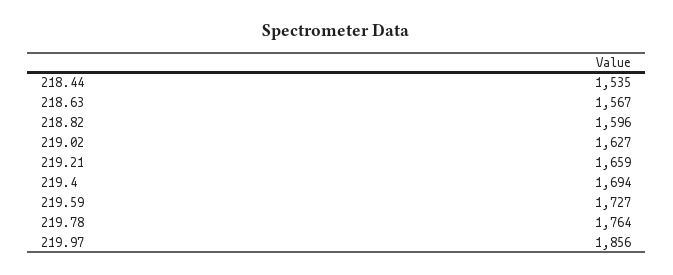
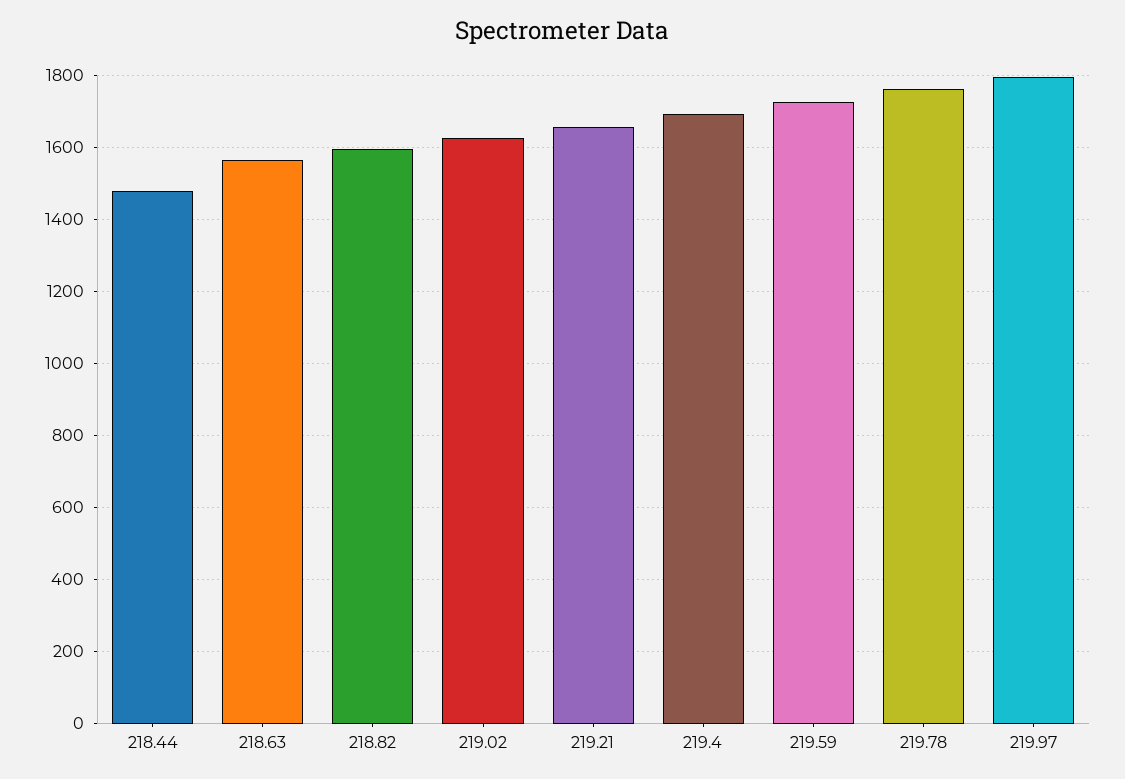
  {
-   "218.44": 1535,
+   "218.44": 1480,
    "218.63": 1567,
    "218.82": 1596,
    "219.02": 1627,
    "219.21": 1659,
    "219.4": 1694,
    "219.59": 1727,
    "219.78": 1764,
-   "219.97": 1856
+   "219.97": 1800
  }

